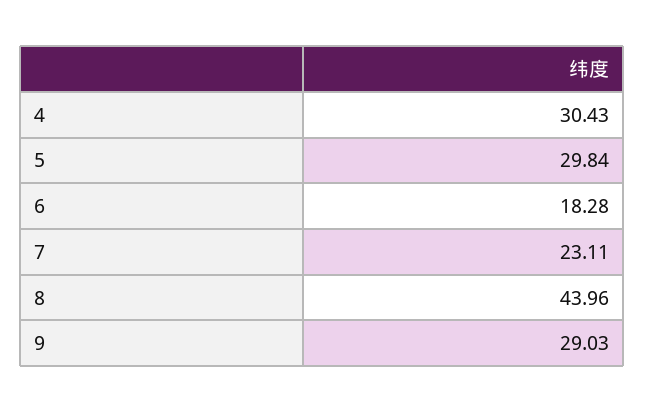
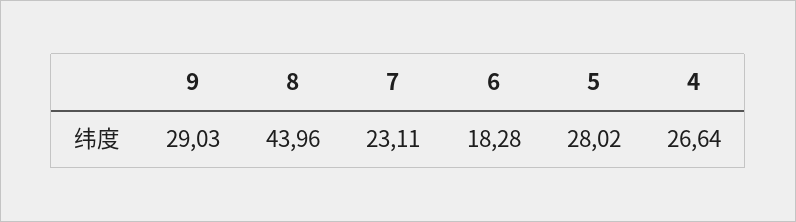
  {
-   "4": 30.43,
+   "4": 26.64,
-   "5": 29.84,
+   "5": 28.02,
    "6": 18.28,
    "7": 23.11,
    "8": 43.96,
    "9": 29.03
  }

